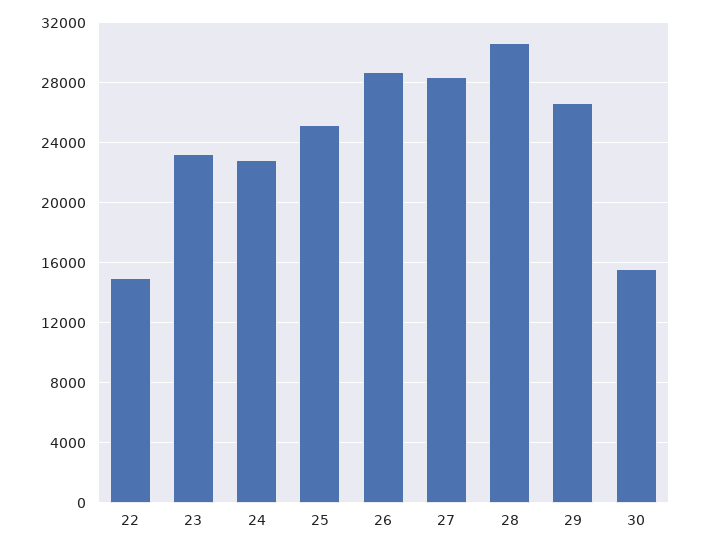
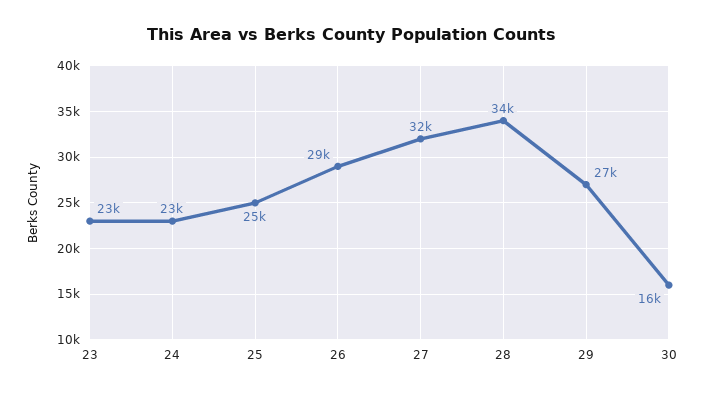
  {
-   "22": 15000,
    "23": 23000,
    "24": 23000,
    "25": 25000,
    "26": 29000,
-   "27": 28500,
+   "27": 32000,
-   "28": 30500,
+   "28": 34000,
    "29": 27000,
    "30": 16000
  }

